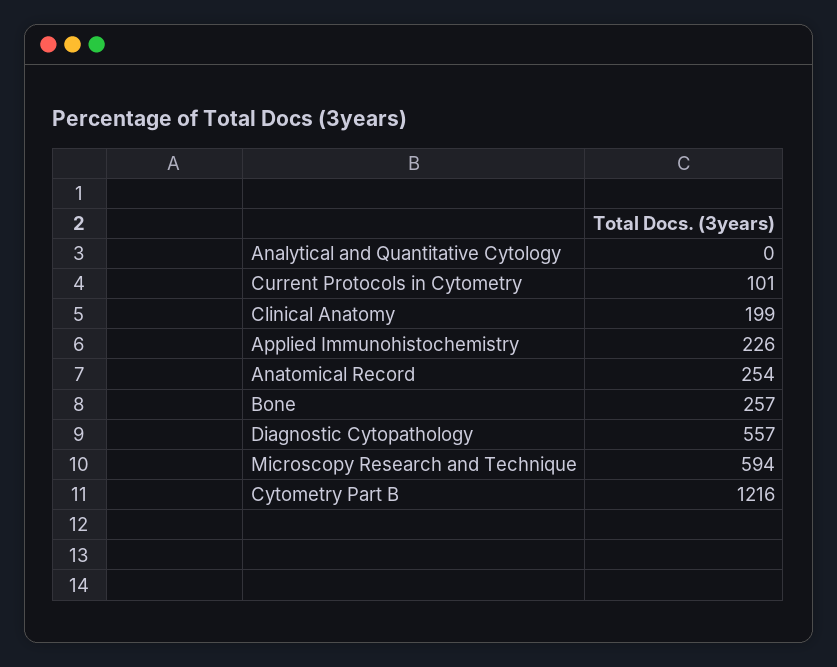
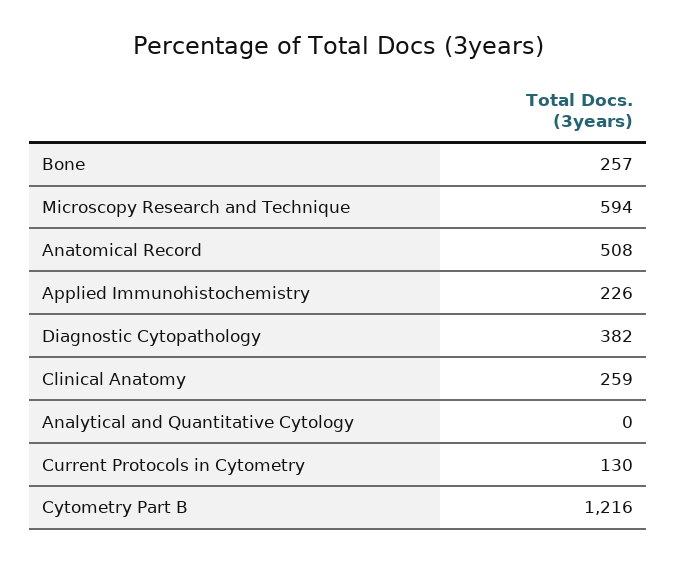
  {
    "Analytical and Quantitative Cytology": 0,
-   "Current Protocols in Cytometry": 101,
+   "Current Protocols in Cytometry": 130,
-   "Clinical Anatomy": 199,
+   "Clinical Anatomy": 259,
    "Applied Immunohistochemistry": 226,
-   "Anatomical Record": 254,
+   "Anatomical Record": 508,
    "Bone": 257,
-   "Diagnostic Cytopathology": 557,
+   "Diagnostic Cytopathology": 382,
    "Microscopy Research and Technique": 594,
    "Cytometry Part B": 1216
  }

